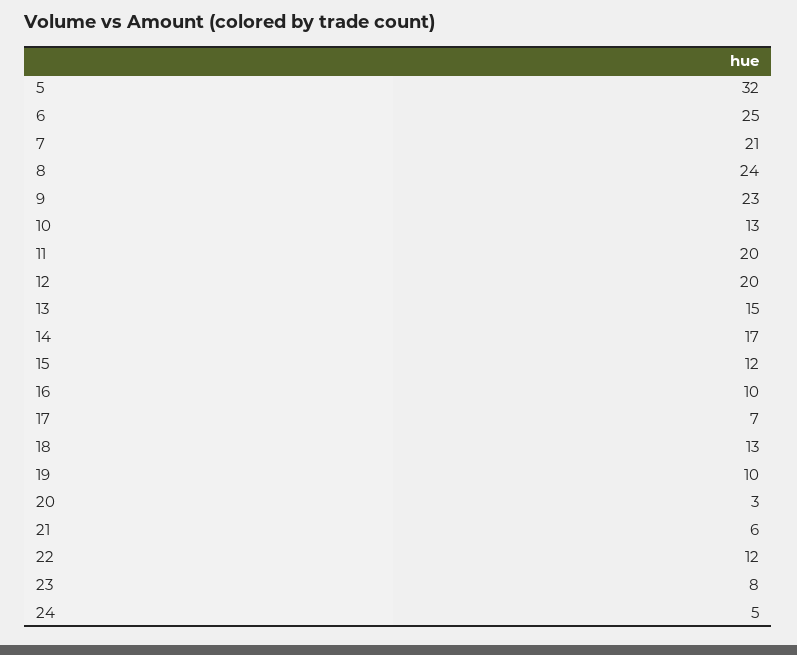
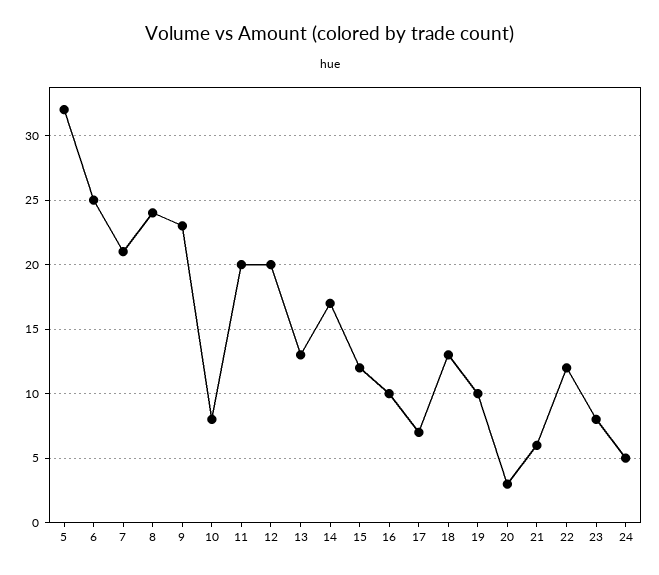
  {
    "5": 32,
    "6": 25,
    "7": 21,
    "8": 24,
    "9": 23,
-   "10": 13,
+   "10": 8,
    "11": 20,
    "12": 20,
-   "13": 15,
+   "13": 13,
    "14": 17,
    "15": 12,
    "16": 10,
    "17": 7,
    "18": 13,
    "19": 10,
    "20": 3,
    "21": 6,
    "22": 12,
    "23": 8,
    "24": 5
  }

